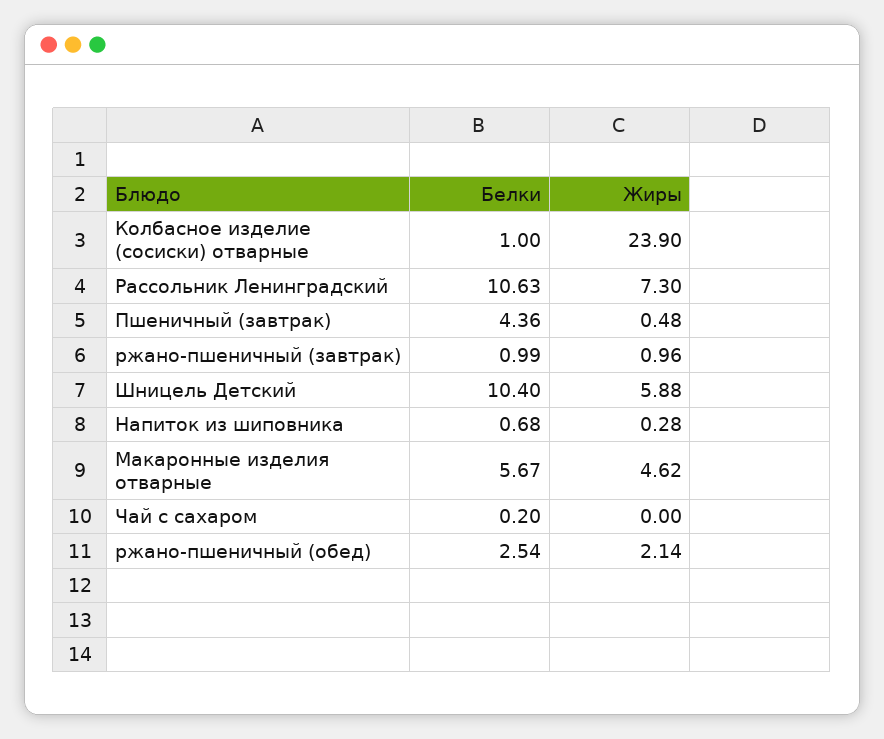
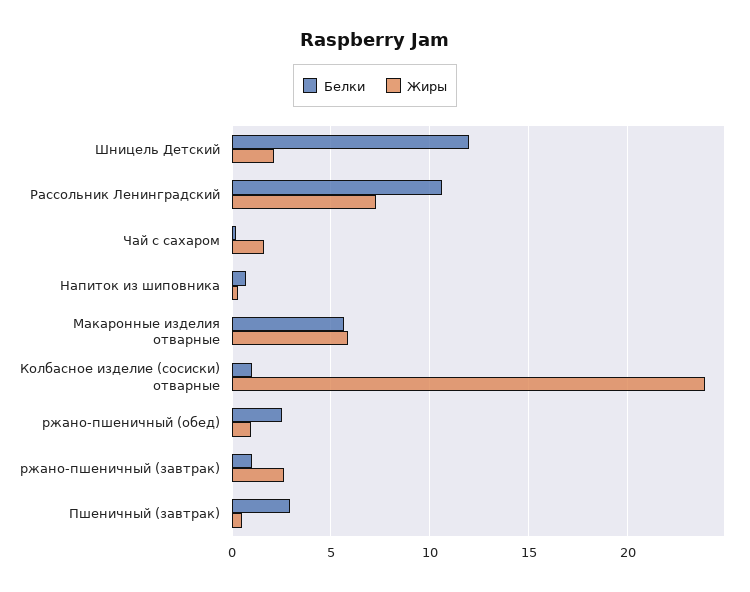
  {
    "Белки": {
      "Колбасное изделие (сосиски) отварные": 1,
      "Рассольник Ленинградский": 10.63,
-     "Пшеничный (завтрак)": 4.36,
+     "Пшеничный (завтрак)": 3,
      "ржано-пшеничный (завтрак)": 0.99,
-     "Шницель Детский": 10.4,
+     "Шницель Детский": 12,
      "Напиток из шиповника": 0.68,
      "Макаронные изделия отварные": 5.67,
      "Чай с сахаром": 0.2,
      "ржано-пшеничный (обед)": 2.54
    },
    "Жиры": {
      "Колбасное изделие (сосиски) отварные": 23.9,
      "Рассольник Ленинградский": 7.3,
      "Пшеничный (завтрак)": 0.48,
-     "ржано-пшеничный (завтрак)": 0.96,
+     "ржано-пшеничный (завтрак)": 2.5,
-     "Шницель Детский": 5.88,
+     "Шницель Детский": 2,
      "Напиток из шиповника": 0.28,
-     "Макаронные изделия отварные": 4.62,
+     "Макаронные изделия отварные": 6,
-     "Чай с сахаром": 0,
+     "Чай с сахаром": 1.5,
-     "ржано-пшеничный (обед)": 2.14
+     "ржано-пшеничный (обед)": 1
    }
  }

